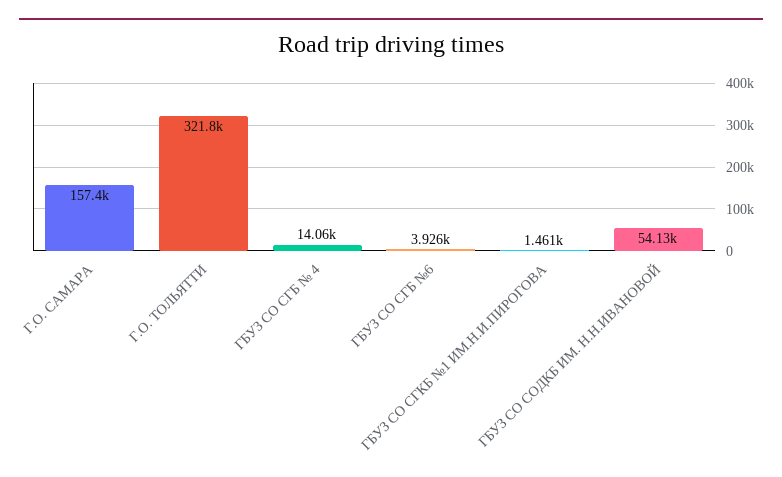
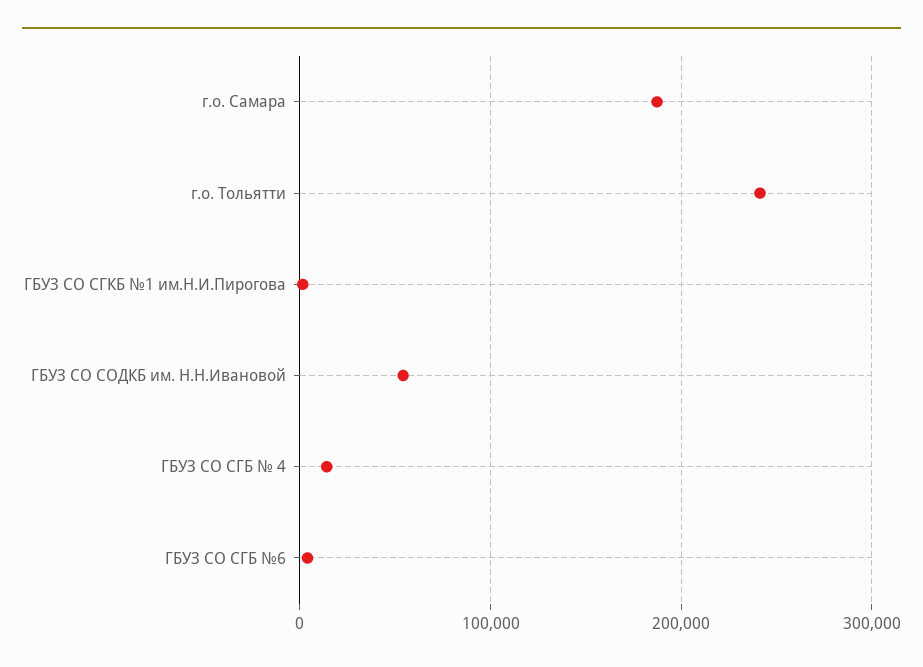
  {
-   "Г.О. САМАРА": 157400,
+   "Г.О. САМАРА": 190000,
-   "Г.О. ТОЛЬЯТТИ": 321800,
+   "Г.О. ТОЛЬЯТТИ": 240000,
    "ГБУЗ СО СГБ № 4": 14060,
    "ГБУЗ СО СГБ №6": 3926,
    "ГБУЗ СО СГКБ №1 ИМ.Н.И.ПИРОГОВА": 1461,
    "ГБУЗ СО СОДКБ ИМ. Н.Н.ИВАНОВОЙ": 54130
  }

